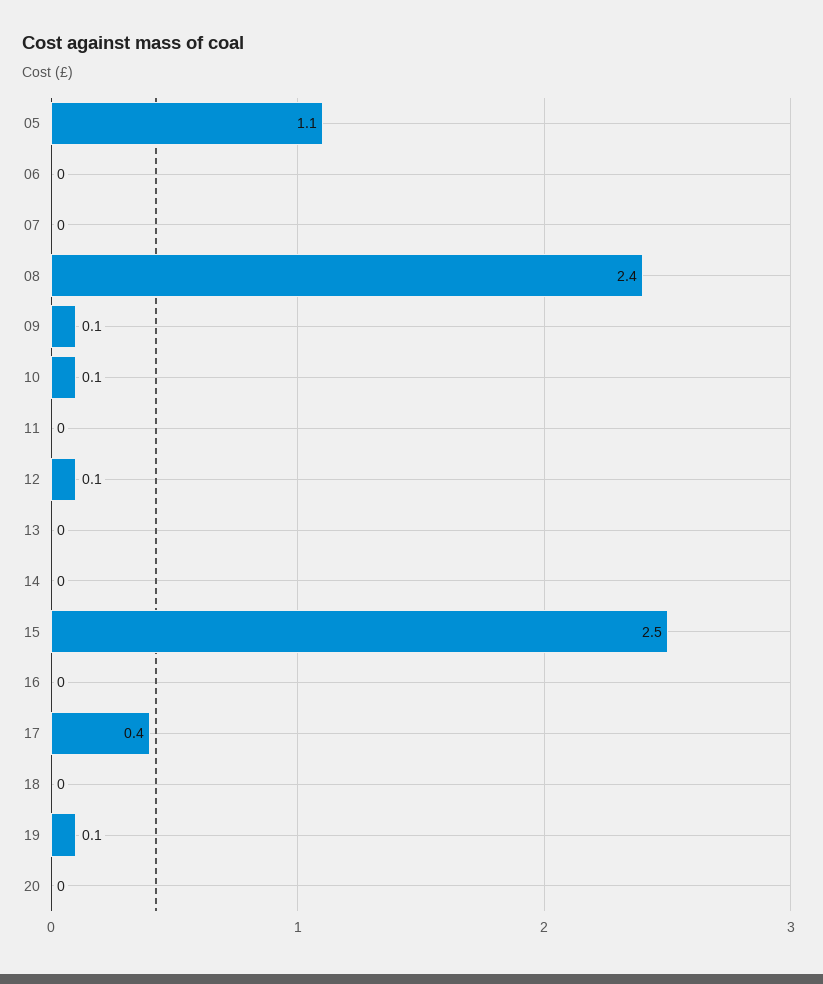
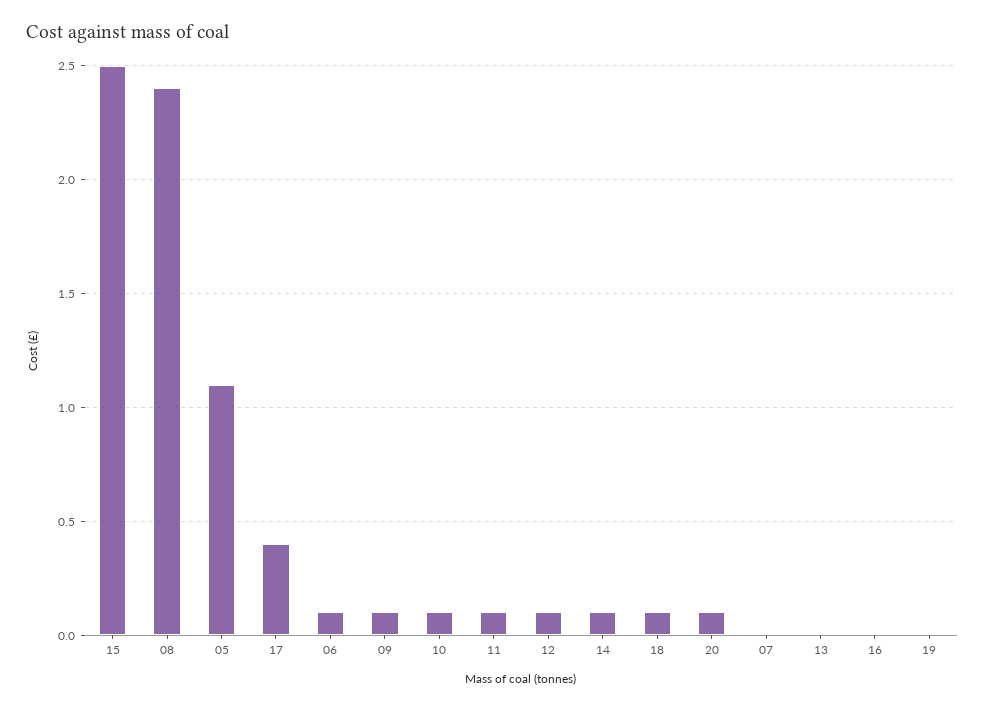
  {
    "05": 1.1,
-   "06": 0,
+   "06": 0.1,
    "07": 0,
    "08": 2.4,
    "09": 0.1,
    "10": 0.1,
-   "11": 0,
+   "11": 0.1,
    "12": 0.1,
    "13": 0,
-   "14": 0,
+   "14": 0.1,
    "15": 2.5,
    "16": 0,
    "17": 0.4,
-   "18": 0,
+   "18": 0.1,
-   "19": 0.1,
+   "19": 0,
-   "20": 0
+   "20": 0.1
  }

